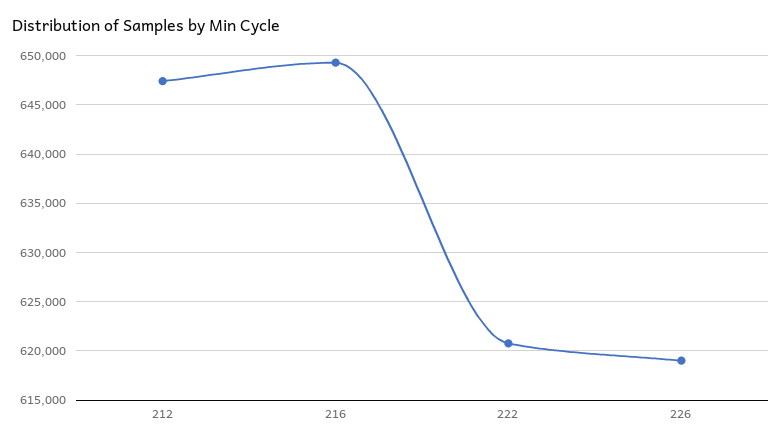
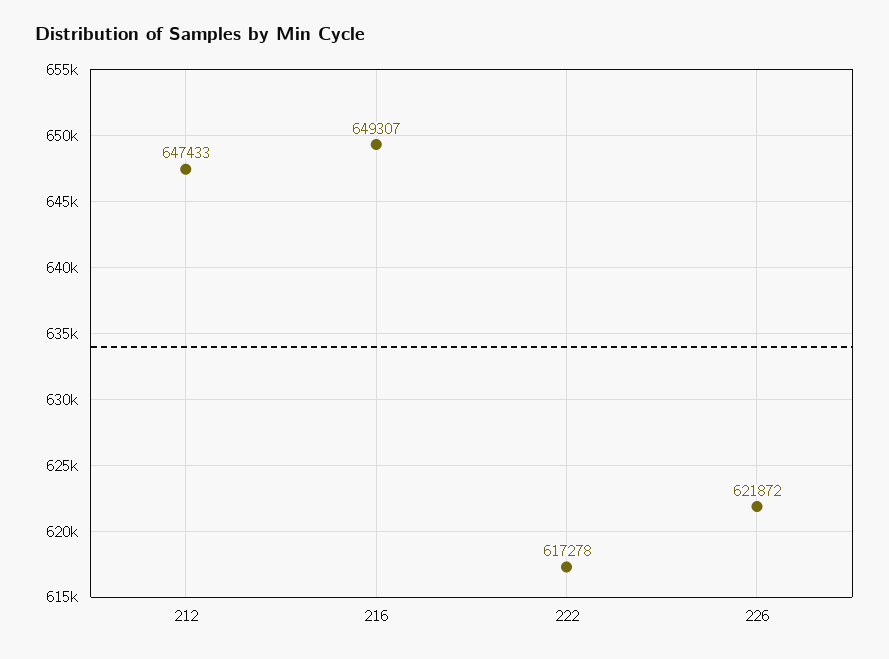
  {
    "212": 647433,
    "216": 649307,
-   "222": 621000,
+   "222": 617278,
-   "226": 619000
+   "226": 621872
  }

